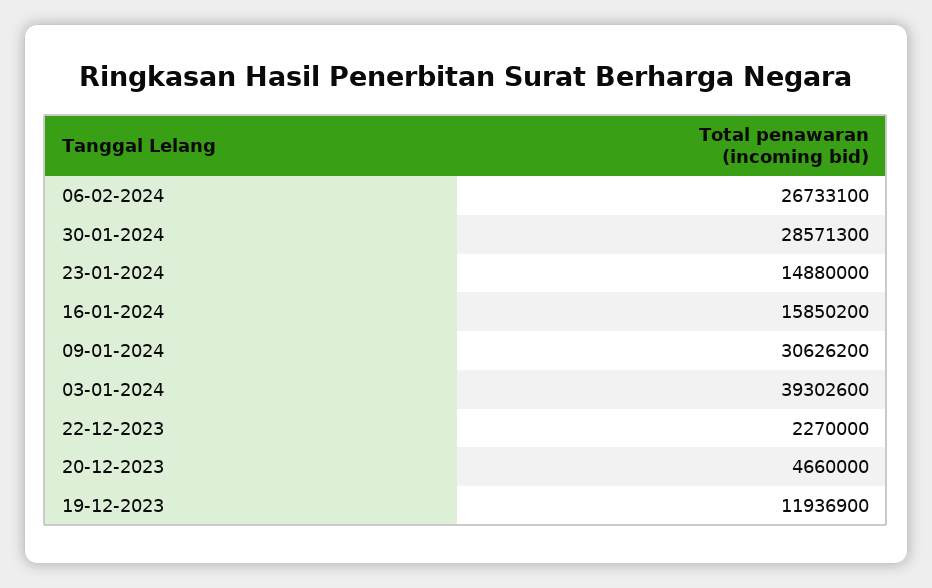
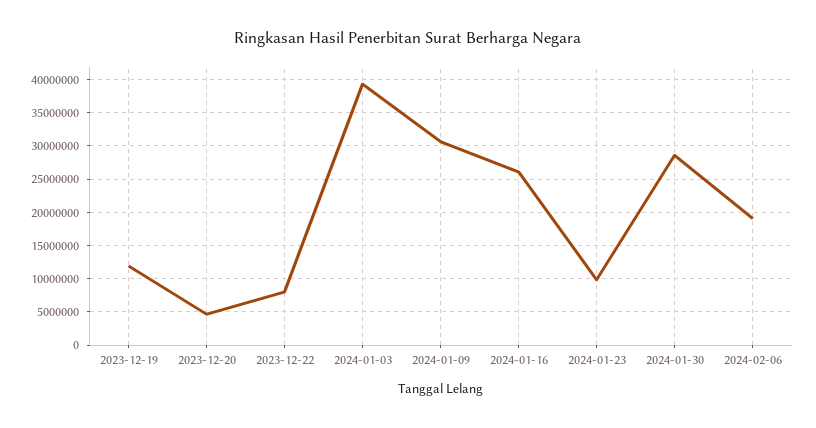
  {
-   "06-02-2024": 26733100,
+   "06-02-2024": 19000000,
    "30-01-2024": 28571300,
-   "23-01-2024": 14880000,
+   "23-01-2024": 10000000,
-   "16-01-2024": 15850200,
+   "16-01-2024": 26000000,
    "09-01-2024": 30626200,
    "03-01-2024": 39302600,
-   "22-12-2023": 2270000,
+   "22-12-2023": 8000000,
    "20-12-2023": 4660000,
    "19-12-2023": 11936900
  }

